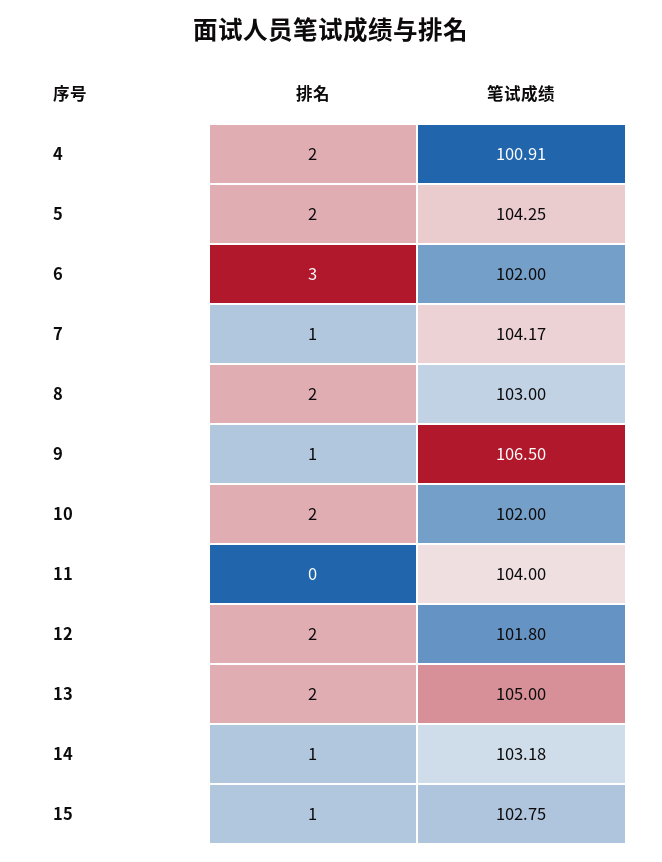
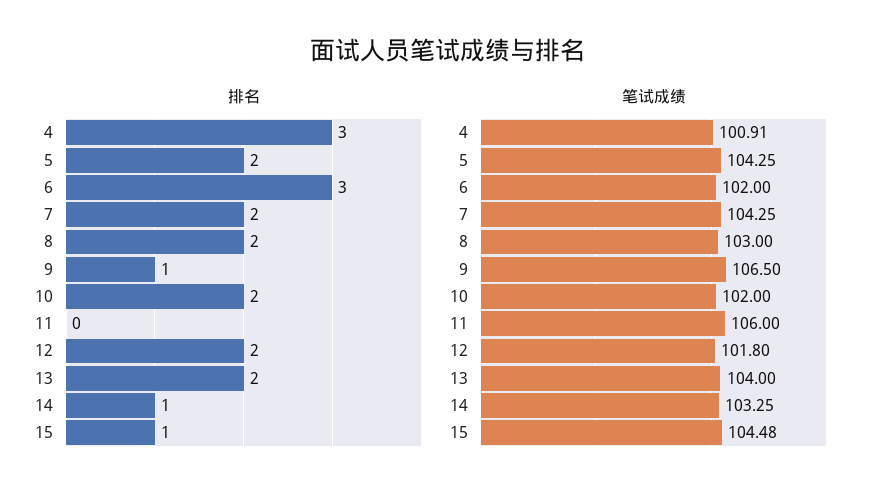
  {
    "排名": {
-     "4": 2,
+     "4": 3,
      "5": 2,
      "6": 3,
-     "7": 1,
+     "7": 2,
      "8": 2,
      "9": 1,
      "10": 2,
      "11": 0,
      "12": 2,
      "13": 2,
      "14": 1,
      "15": 1
    },
    "笔试成绩": {
      "4": 100.91,
      "5": 104.25,
      "6": 102,
-     "7": 104.17,
+     "7": 104.25,
      "8": 103,
      "9": 106.5,
      "10": 102,
-     "11": 104,
+     "11": 106,
      "12": 101.8,
-     "13": 105,
+     "13": 104,
-     "14": 103.18,
+     "14": 103.25,
-     "15": 102.75
+     "15": 104.48
    }
  }

